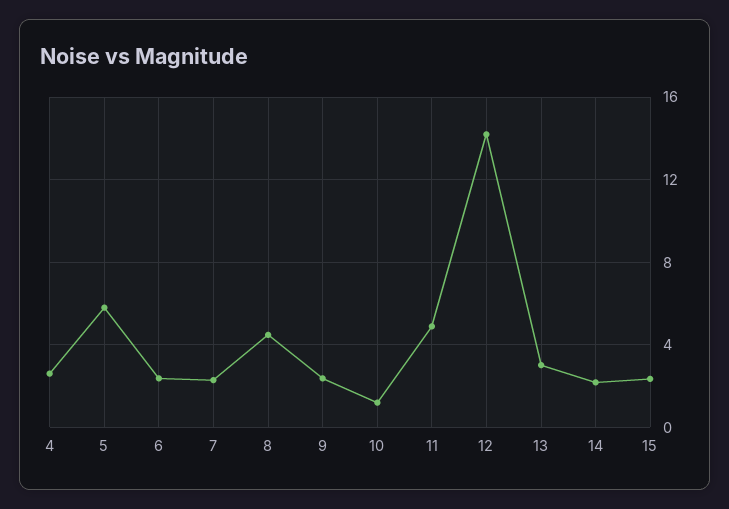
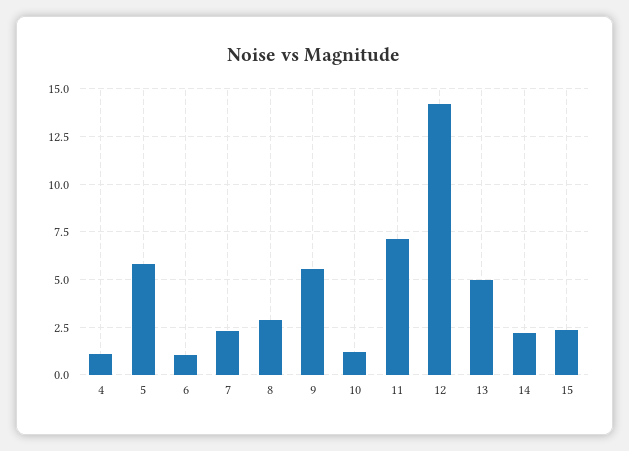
  {
-   "4": 2.5,
+   "4": 1,
    "5": 6,
-   "6": 2.5,
+   "6": 1,
    "7": 2.5,
-   "8": 4.5,
+   "8": 3,
-   "9": 2.5,
+   "9": 5.5,
    "10": 1,
-   "11": 5,
+   "11": 7,
    "12": 14,
-   "13": 3,
+   "13": 5,
    "14": 2,
    "15": 2.5
  }

